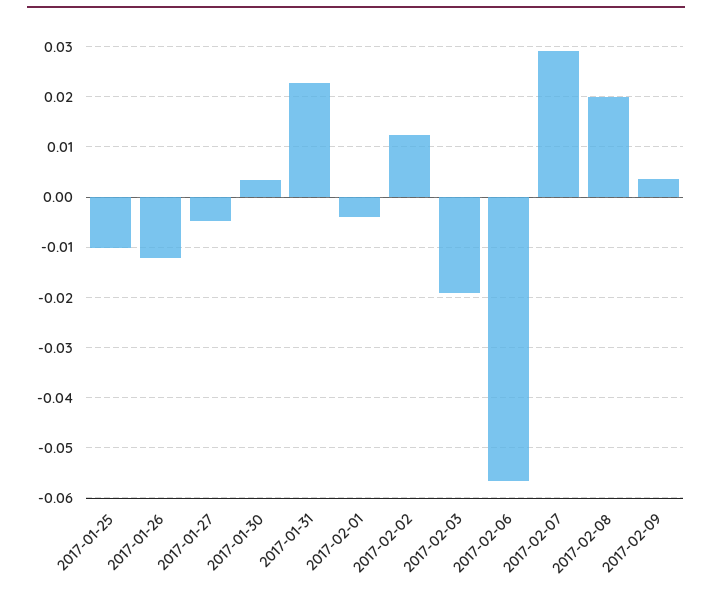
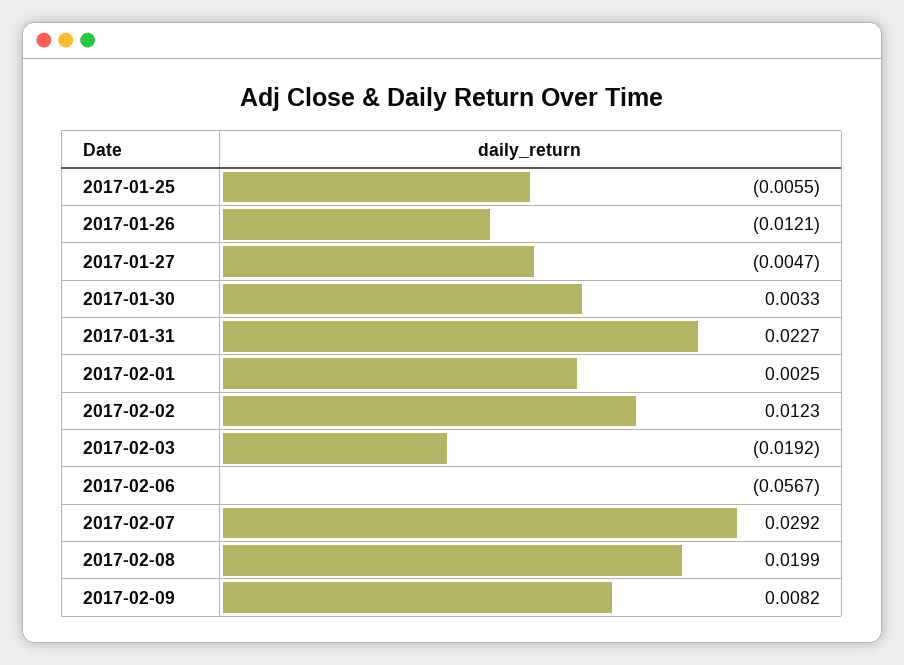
  {
-   "2017-01-25": -0.01,
+   "2017-01-25": -0.0055,
    "2017-01-26": -0.0121,
    "2017-01-27": -0.0047,
    "2017-01-30": 0.0033,
    "2017-01-31": 0.0227,
-   "2017-02-01": -0.004,
+   "2017-02-01": 0.0025,
    "2017-02-02": 0.0123,
    "2017-02-03": -0.0192,
    "2017-02-06": -0.0567,
    "2017-02-07": 0.0292,
    "2017-02-08": 0.0199,
-   "2017-02-09": 0.004
+   "2017-02-09": 0.0082
  }

